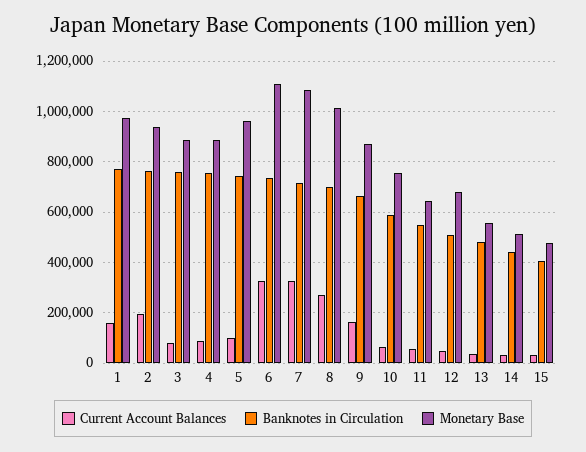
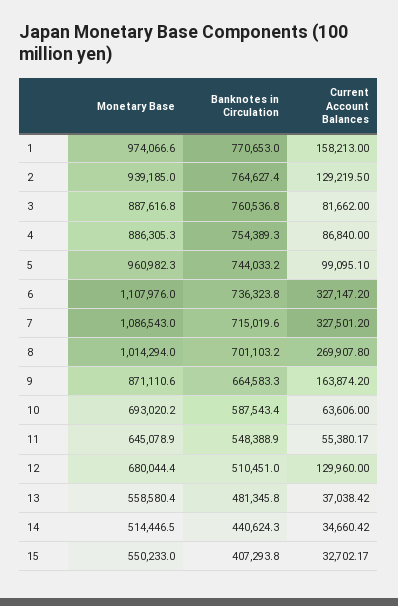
  {
    "Current Account Balances": {
      "1": 158213,
-     "2": 200000,
+     "2": 129219.5,
      "3": 81662,
      "4": 86840,
      "5": 99095.1,
      "6": 327147.2,
      "7": 327501.2,
      "8": 269907.8,
      "9": 163874.2,
      "10": 63606,
      "11": 55380.17,
-     "12": 50000,
+     "12": 129960,
      "13": 37038.42,
      "14": 34660.42,
      "15": 32702.17
    },
    "Banknotes in Circulation": {
      "1": 770653,
      "2": 764627.4,
      "3": 760536.8,
      "4": 754389.3,
      "5": 744033.2,
      "6": 736323.8,
      "7": 715019.6,
      "8": 701103.2,
      "9": 664583.3,
      "10": 587543.4,
      "11": 548388.9,
      "12": 510451,
      "13": 481345.8,
      "14": 440624.3,
      "15": 407293.8
    },
    "Monetary Base": {
      "1": 974066.6,
      "2": 939185,
      "3": 887616.8,
      "4": 886305.3,
      "5": 960982.3,
      "6": 1107976,
      "7": 1086543,
      "8": 1014294,
      "9": 871110.6,
-     "10": 750000,
+     "10": 693020.2,
      "11": 645078.9,
      "12": 680044.4,
      "13": 558580.4,
      "14": 514446.5,
-     "15": 475000
+     "15": 550233
    }
  }

